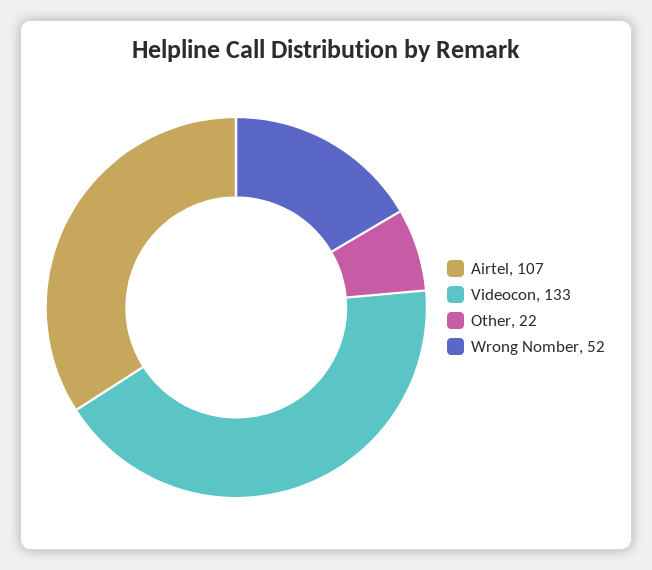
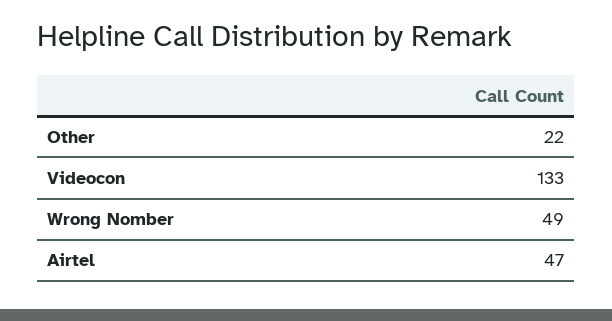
  {
-   "Airtel": 107,
+   "Airtel": 47,
    "Videocon": 133,
    "Other": 22,
-   "Wrong Nomber": 52
+   "Wrong Nomber": 49
  }

